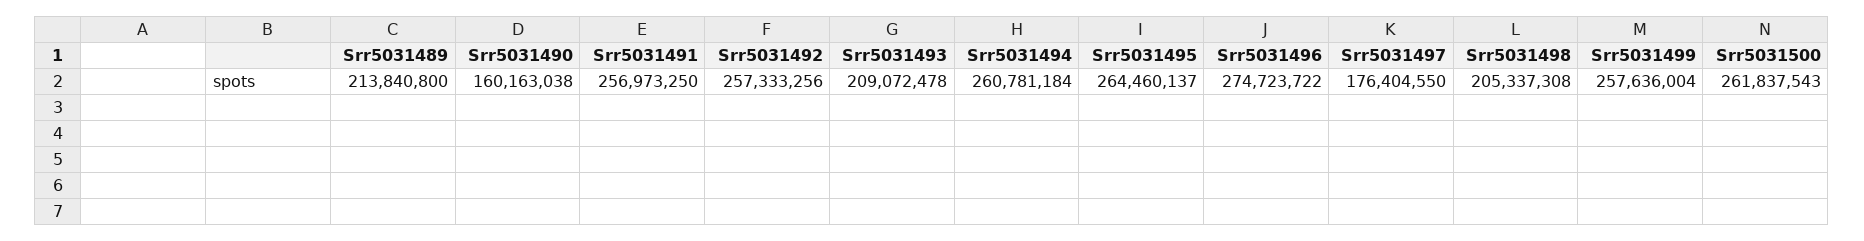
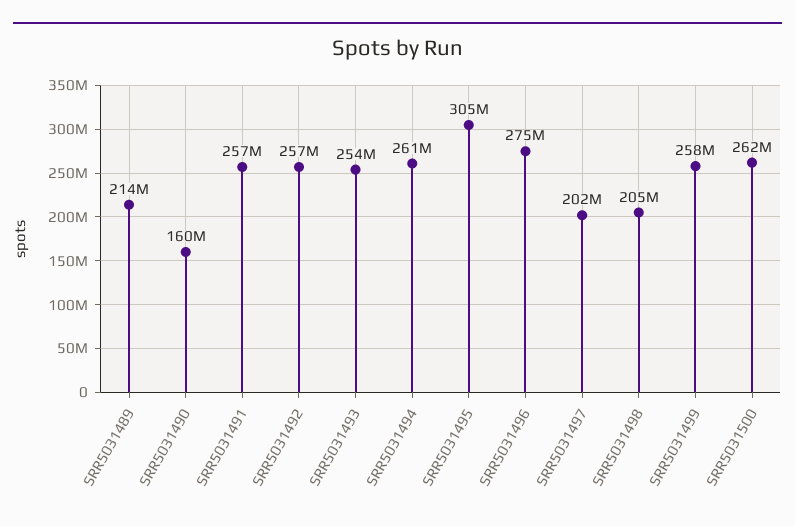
  {
    "Srr5031489": 213840800,
    "Srr5031490": 160163038,
    "Srr5031491": 256973250,
    "Srr5031492": 257333256,
-   "Srr5031493": 209072478,
+   "Srr5031493": 254000000,
    "Srr5031494": 260781184,
-   "Srr5031495": 264460137,
+   "Srr5031495": 305000000,
    "Srr5031496": 274723722,
-   "Srr5031497": 176404550,
+   "Srr5031497": 202000000,
    "Srr5031498": 205337308,
    "Srr5031499": 257636004,
    "Srr5031500": 261837543
  }

